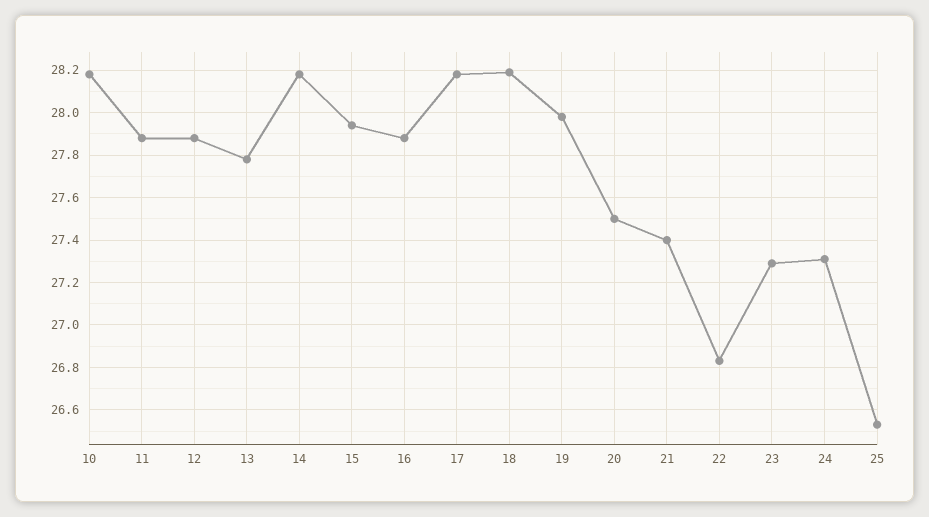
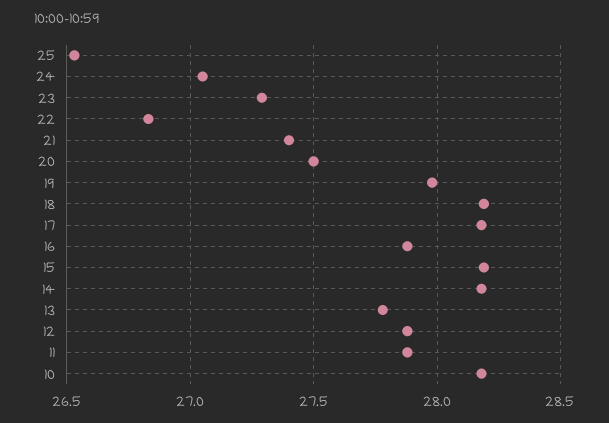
  {
    "10": 28.2,
    "11": 27.9,
    "12": 27.9,
    "13": 27.8,
    "14": 28.2,
-   "15": 27.95,
+   "15": 28.2,
    "16": 27.9,
    "17": 28.2,
    "18": 28.2,
    "19": 28,
    "20": 27.5,
    "21": 27.4,
    "22": 26.85,
    "23": 27.3,
-   "24": 27.3,
+   "24": 27.05,
    "25": 26.55
  }

